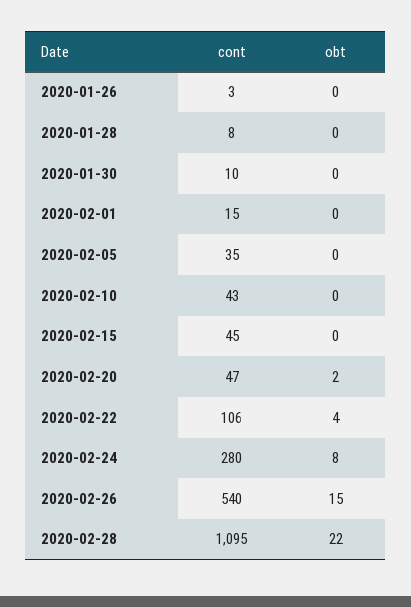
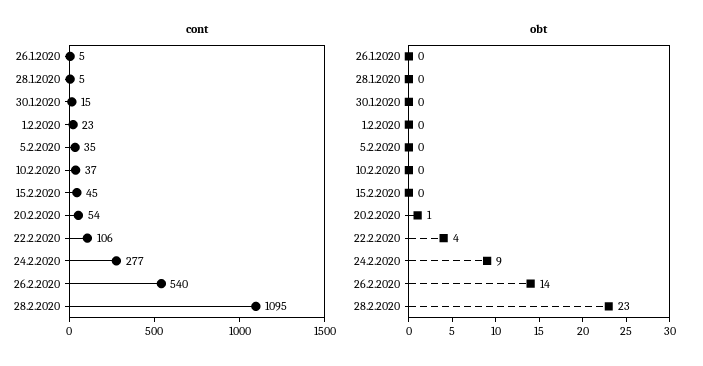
  {
    "cont": {
-     "2020-01-26": 3,
+     "2020-01-26": 5,
-     "2020-01-28": 8,
+     "2020-01-28": 5,
-     "2020-01-30": 10,
+     "2020-01-30": 15,
-     "2020-02-01": 15,
+     "2020-02-01": 23,
      "2020-02-05": 35,
-     "2020-02-10": 43,
+     "2020-02-10": 37,
      "2020-02-15": 45,
-     "2020-02-20": 47,
+     "2020-02-20": 54,
      "2020-02-22": 106,
-     "2020-02-24": 280,
+     "2020-02-24": 277,
      "2020-02-26": 540,
      "2020-02-28": 1095
    },
    "obt": {
      "2020-01-26": 0,
      "2020-01-28": 0,
      "2020-01-30": 0,
      "2020-02-01": 0,
      "2020-02-05": 0,
      "2020-02-10": 0,
      "2020-02-15": 0,
-     "2020-02-20": 2,
+     "2020-02-20": 1,
      "2020-02-22": 4,
-     "2020-02-24": 8,
+     "2020-02-24": 9,
-     "2020-02-26": 15,
+     "2020-02-26": 14,
-     "2020-02-28": 22
+     "2020-02-28": 23
    }
  }

